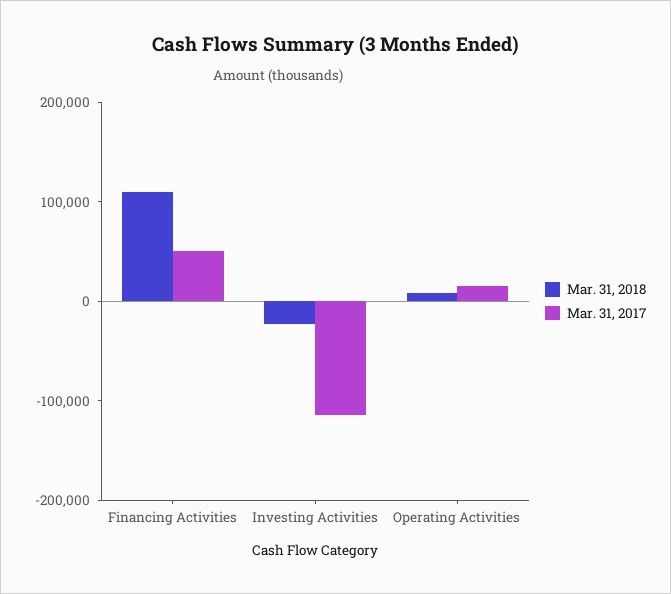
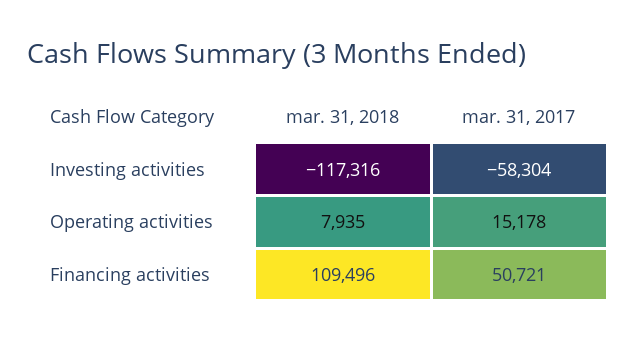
  {
    "Mar. 31, 2018": {
      "Financing Activities": 109496,
-     "Investing Activities": -20000,
+     "Investing Activities": -117316,
      "Operating Activities": 7935
    },
    "Mar. 31, 2017": {
      "Financing Activities": 50721,
-     "Investing Activities": -120000,
+     "Investing Activities": -58304,
      "Operating Activities": 15178
    }
  }

